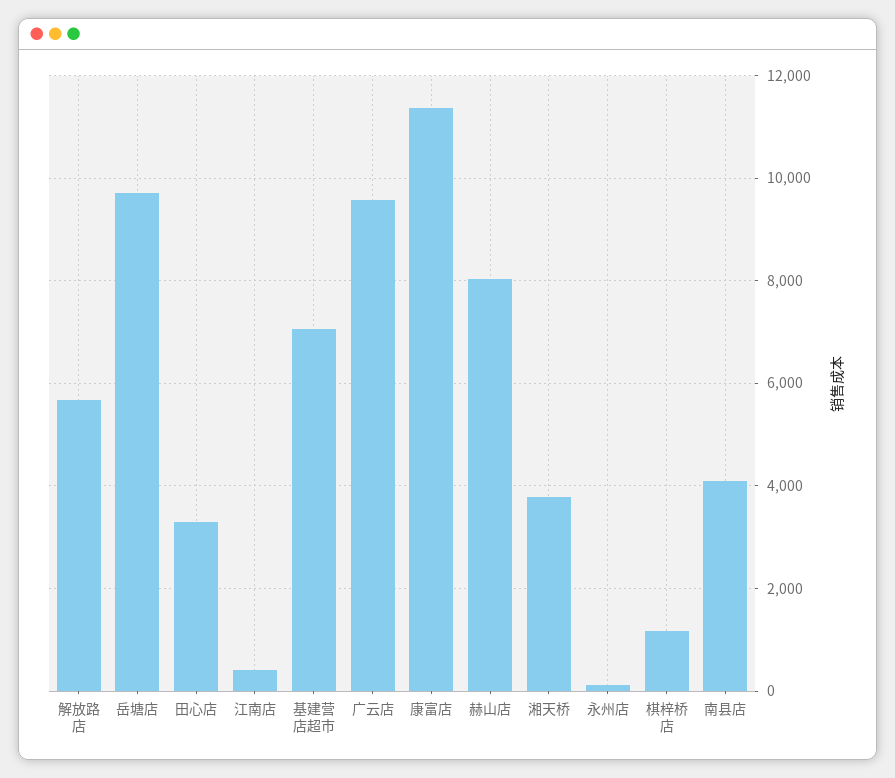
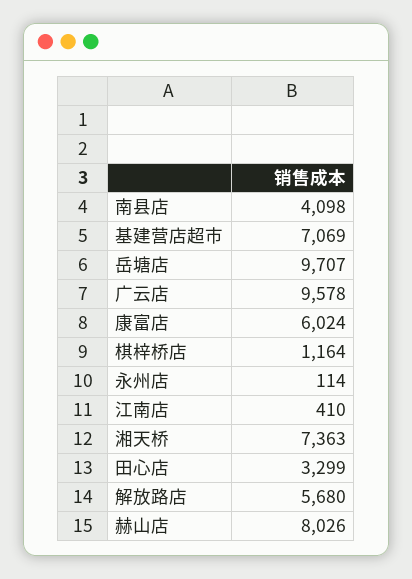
  {
    "解放路店": 5680,
    "岳塘店": 9707,
    "田心店": 3299,
    "江南店": 410,
    "基建营店超市": 7069,
    "广云店": 9578,
-   "康富店": 11400,
+   "康富店": 6024,
    "赫山店": 8026,
-   "湘天桥": 3800,
+   "湘天桥": 7363,
    "永州店": 114,
    "棋梓桥店": 1164,
    "南县店": 4098
  }

